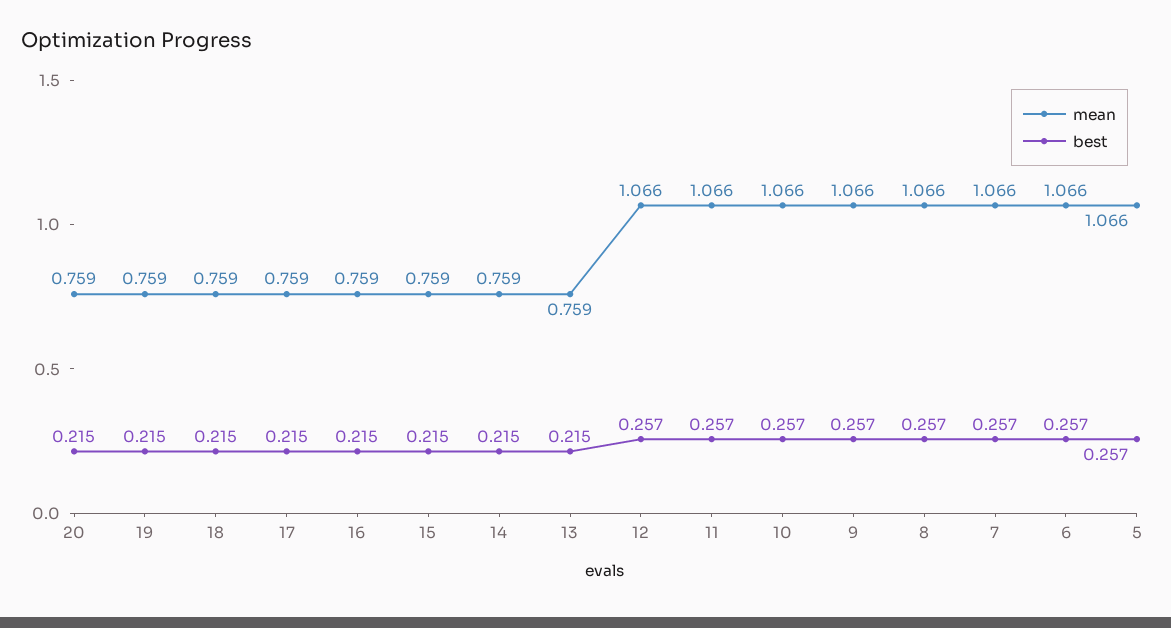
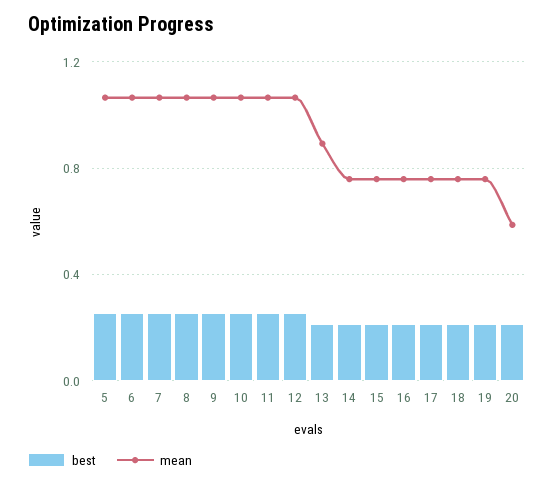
  {
    "mean": {
-     "20": 0.759,
+     "20": 0.6,
      "19": 0.759,
      "18": 0.759,
      "17": 0.759,
      "16": 0.759,
      "15": 0.759,
      "14": 0.759,
-     "13": 0.759,
+     "13": 0.9,
      "12": 1.066,
      "11": 1.066,
      "10": 1.066,
      "9": 1.066,
      "8": 1.066,
      "7": 1.066,
      "6": 1.066,
      "5": 1.066
    },
    "best": {
      "20": 0.215,
      "19": 0.215,
      "18": 0.215,
      "17": 0.215,
      "16": 0.215,
      "15": 0.215,
      "14": 0.215,
      "13": 0.215,
      "12": 0.257,
      "11": 0.257,
      "10": 0.257,
      "9": 0.257,
      "8": 0.257,
      "7": 0.257,
      "6": 0.257,
      "5": 0.257
    }
  }

